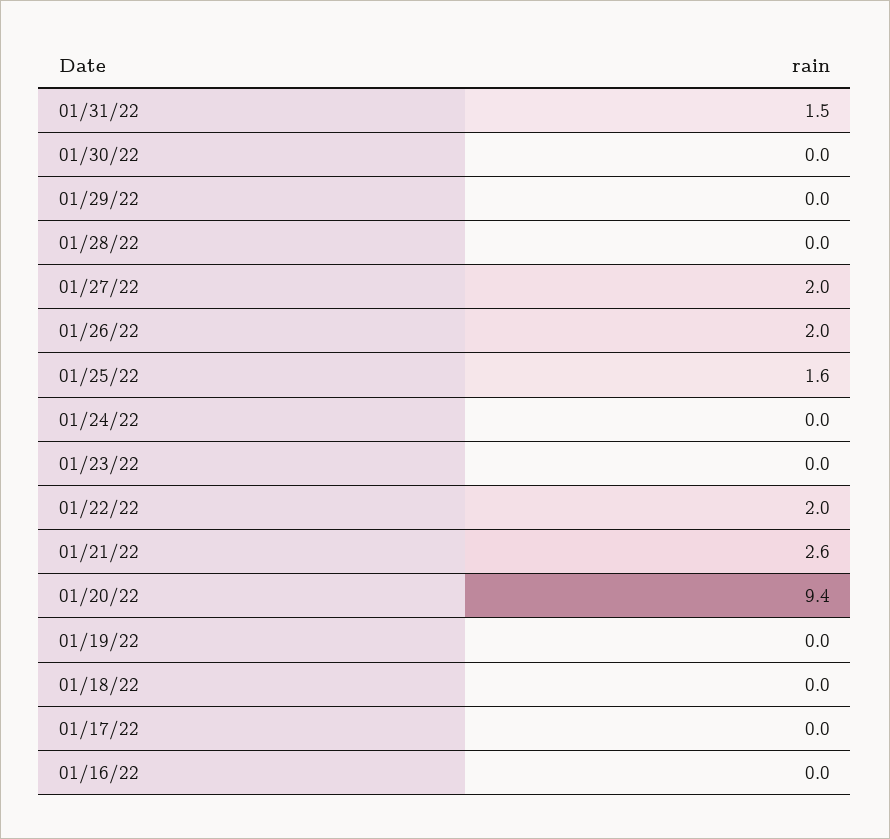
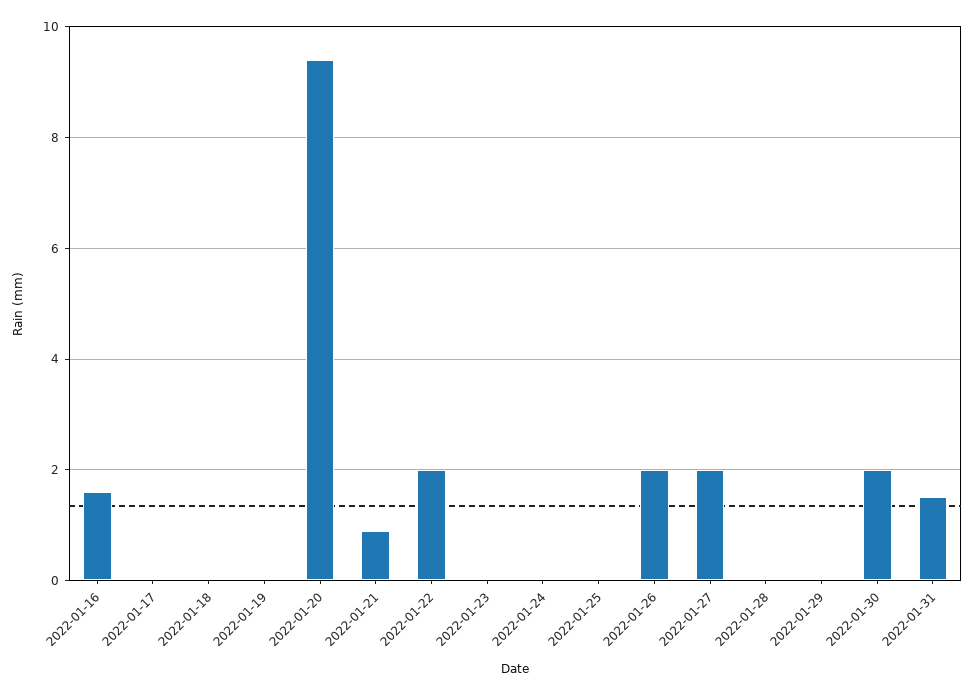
  {
    "01/31/22": 1.5,
-   "01/30/22": 0,
+   "01/30/22": 2,
    "01/29/22": 0,
    "01/28/22": 0,
    "01/27/22": 2,
    "01/26/22": 2,
-   "01/25/22": 1.6,
+   "01/25/22": 0,
    "01/24/22": 0,
    "01/23/22": 0,
    "01/22/22": 2,
-   "01/21/22": 2.6,
+   "01/21/22": 1,
    "01/20/22": 9.4,
    "01/19/22": 0,
    "01/18/22": 0,
    "01/17/22": 0,
-   "01/16/22": 0
+   "01/16/22": 1.5
  }

